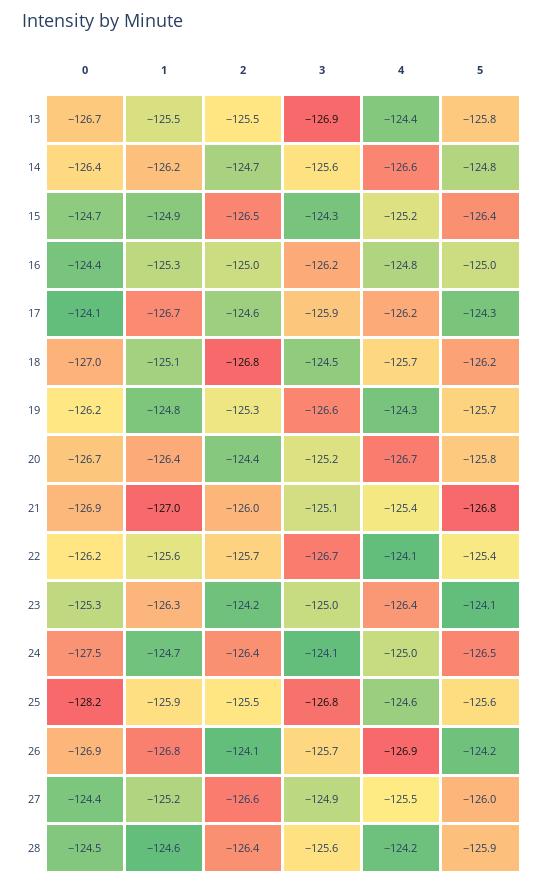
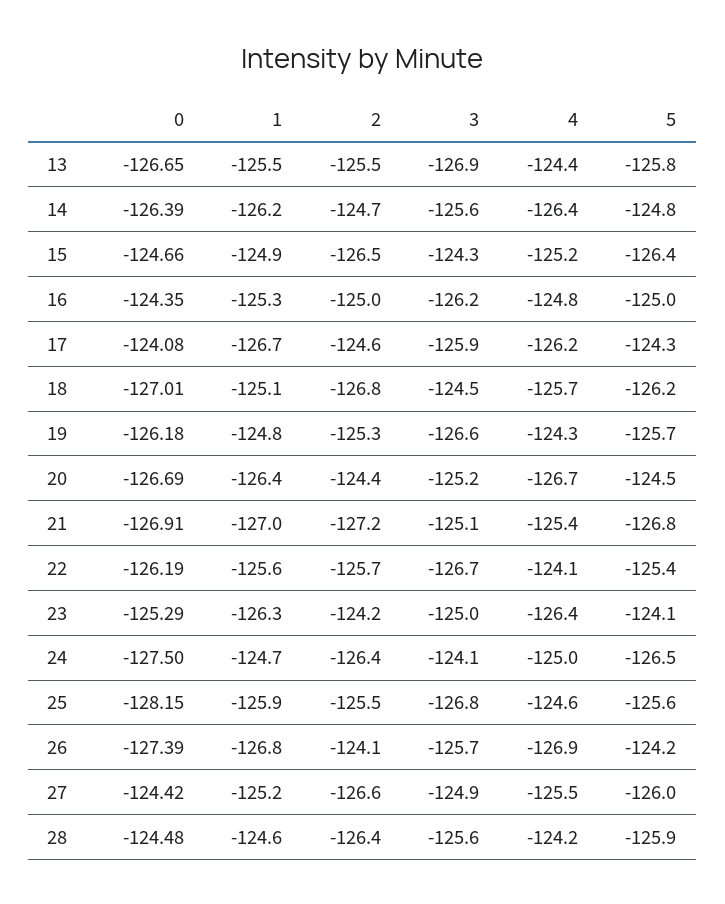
  {
    "0": {
      "13": -126.65,
      "14": -126.39,
      "15": -124.66,
      "16": -124.35,
      "17": -124.08,
      "18": -127.01,
      "19": -126.18,
      "20": -126.69,
      "21": -126.91,
      "22": -126.19,
      "23": -125.29,
      "24": -127.5,
      "25": -128.15,
-     "26": -126.9,
+     "26": -127.39,
      "27": -124.42,
      "28": -124.48
    },
    "1": {
      "13": -125.5,
      "14": -126.2,
      "15": -124.9,
      "16": -125.3,
      "17": -126.7,
      "18": -125.1,
      "19": -124.8,
      "20": -126.4,
      "21": -127,
      "22": -125.6,
      "23": -126.3,
      "24": -124.7,
      "25": -125.9,
      "26": -126.8,
      "27": -125.2,
      "28": -124.6
    },
    "2": {
      "13": -125.5,
      "14": -124.7,
      "15": -126.5,
      "16": -125,
      "17": -124.6,
      "18": -126.8,
      "19": -125.3,
      "20": -124.4,
-     "21": -126,
+     "21": -127.2,
      "22": -125.7,
      "23": -124.2,
      "24": -126.4,
      "25": -125.5,
      "26": -124.1,
      "27": -126.6,
      "28": -126.4
    },
    "3": {
      "13": -126.9,
      "14": -125.6,
      "15": -124.3,
      "16": -126.2,
      "17": -125.9,
      "18": -124.5,
      "19": -126.6,
      "20": -125.2,
      "21": -125.1,
      "22": -126.7,
      "23": -125,
      "24": -124.1,
      "25": -126.8,
      "26": -125.7,
      "27": -124.9,
      "28": -125.6
    },
    "4": {
      "13": -124.4,
-     "14": -126.6,
+     "14": -126.4,
      "15": -125.2,
      "16": -124.8,
      "17": -126.2,
      "18": -125.7,
      "19": -124.3,
      "20": -126.7,
      "21": -125.4,
      "22": -124.1,
      "23": -126.4,
      "24": -125,
      "25": -124.6,
      "26": -126.9,
      "27": -125.5,
      "28": -124.2
    },
    "5": {
      "13": -125.8,
      "14": -124.8,
      "15": -126.4,
      "16": -125,
      "17": -124.3,
      "18": -126.2,
      "19": -125.7,
-     "20": -125.8,
+     "20": -124.5,
      "21": -126.8,
      "22": -125.4,
      "23": -124.1,
      "24": -126.5,
      "25": -125.6,
      "26": -124.2,
      "27": -126,
      "28": -125.9
    }
  }

